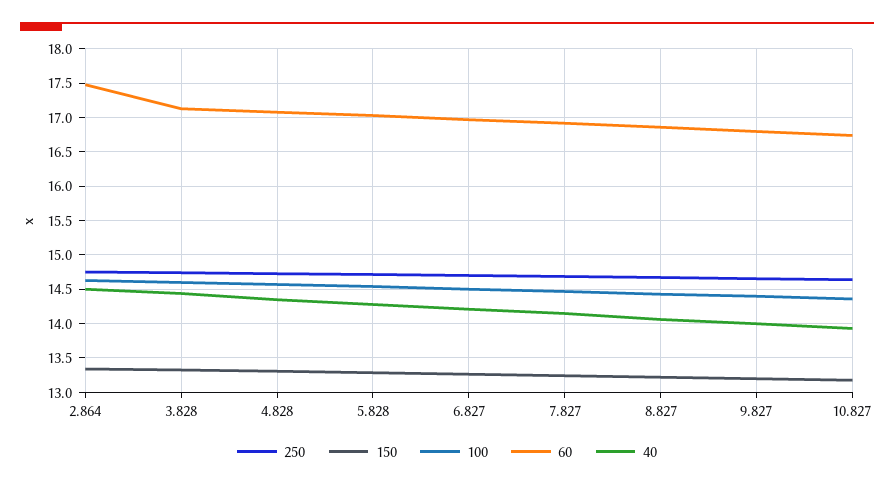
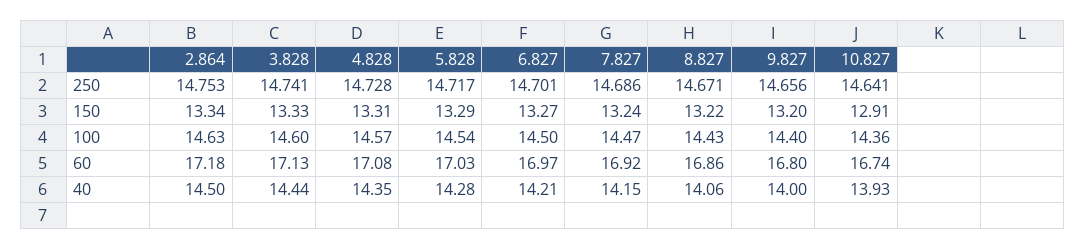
  {
    "250": {
      "2.864": 14.753,
      "3.828": 14.741,
      "4.828": 14.728,
      "5.828": 14.717,
      "6.827": 14.701,
      "7.827": 14.686,
      "8.827": 14.671,
      "9.827": 14.656,
      "10.827": 14.641
    },
    "150": {
      "2.864": 13.34,
      "3.828": 13.33,
      "4.828": 13.31,
      "5.828": 13.29,
      "6.827": 13.27,
      "7.827": 13.24,
      "8.827": 13.22,
      "9.827": 13.2,
-     "10.827": 13.2
+     "10.827": 12.91
    },
    "100": {
      "2.864": 14.63,
      "3.828": 14.6,
      "4.828": 14.57,
      "5.828": 14.54,
      "6.827": 14.5,
      "7.827": 14.47,
      "8.827": 14.43,
      "9.827": 14.4,
      "10.827": 14.36
    },
    "60": {
-     "2.864": 17.5,
+     "2.864": 17.18,
      "3.828": 17.13,
      "4.828": 17.08,
      "5.828": 17.03,
      "6.827": 16.97,
      "7.827": 16.92,
      "8.827": 16.86,
      "9.827": 16.8,
      "10.827": 16.74
    },
    "40": {
      "2.864": 14.5,
      "3.828": 14.44,
      "4.828": 14.35,
      "5.828": 14.28,
      "6.827": 14.21,
      "7.827": 14.15,
      "8.827": 14.06,
      "9.827": 14,
      "10.827": 13.93
    }
  }

